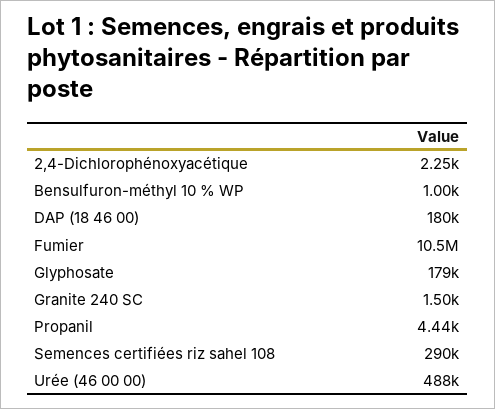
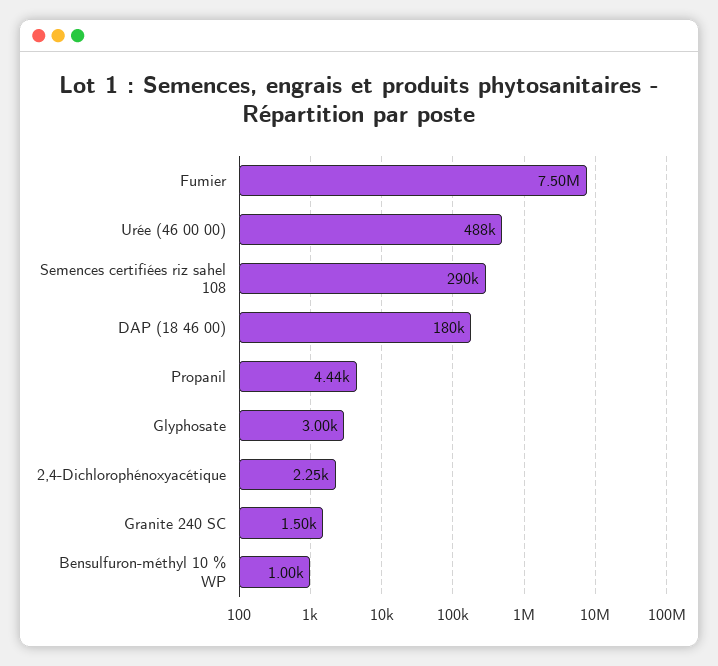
  {
    "2,4-Dichlorophénoxyacétique": 2250,
    "Bensulfuron-méthyl 10 % WP": 1000,
    "DAP (18 46 00)": 180000,
-   "Fumier": 10500000,
+   "Fumier": 7500000,
-   "Glyphosate": 179000,
+   "Glyphosate": 3000,
    "Granite 240 SC": 1500,
    "Propanil": 4440,
    "Semences certifiées riz sahel 108": 290000,
    "Urée (46 00 00)": 488000
  }

